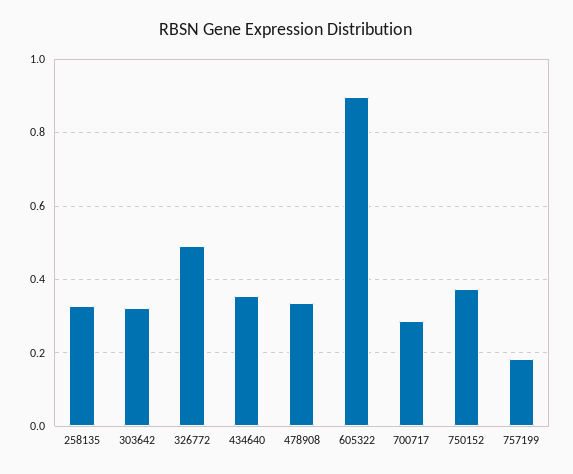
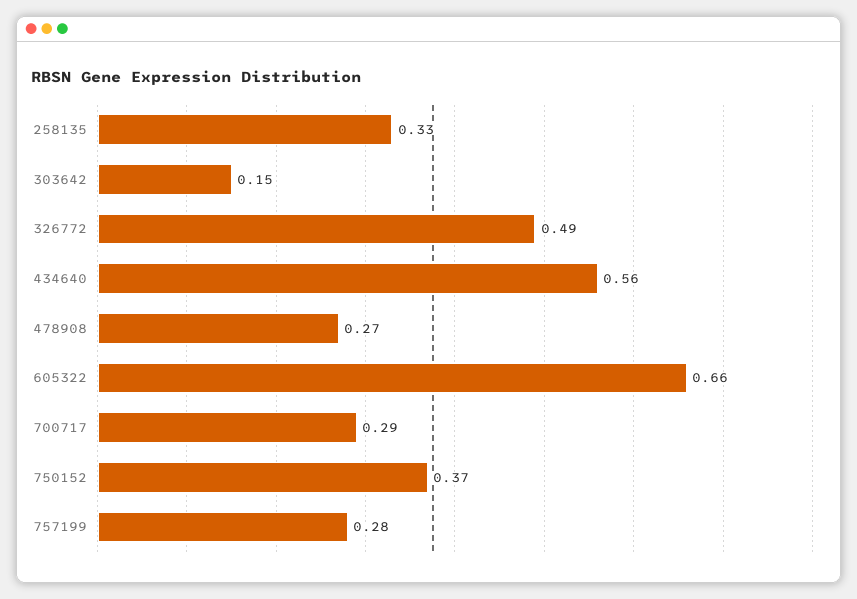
  {
    "258135": 0.33,
-   "303642": 0.32,
+   "303642": 0.15,
    "326772": 0.49,
-   "434640": 0.36,
+   "434640": 0.56,
-   "478908": 0.34,
+   "478908": 0.27,
-   "605322": 0.9,
+   "605322": 0.66,
    "700717": 0.29,
    "750152": 0.37,
-   "757199": 0.18
+   "757199": 0.28
  }

